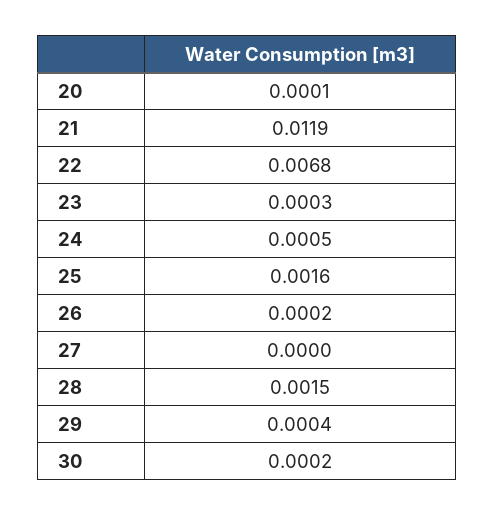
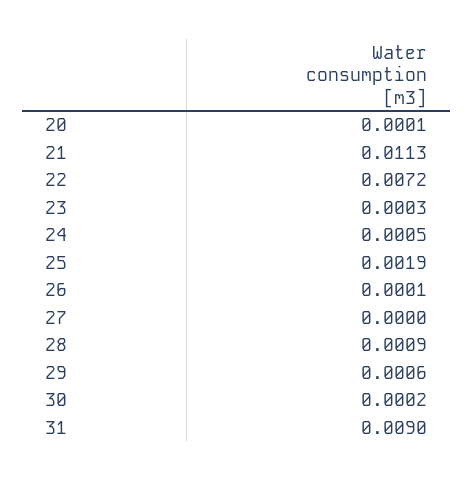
  {
    "20": 0.0001,
-   "21": 0.0119,
+   "21": 0.0113,
-   "22": 0.0068,
+   "22": 0.0072,
    "23": 0.0003,
    "24": 0.0005,
-   "25": 0.0016,
+   "25": 0.0019,
-   "26": 0.0002,
+   "26": 0.0001,
    "27": 0,
-   "28": 0.0015,
+   "28": 0.0009,
-   "29": 0.0004,
+   "29": 0.0006,
-   "30": 0.0002
+   "30": 0.0002,
+   "31": 0.009
  }

